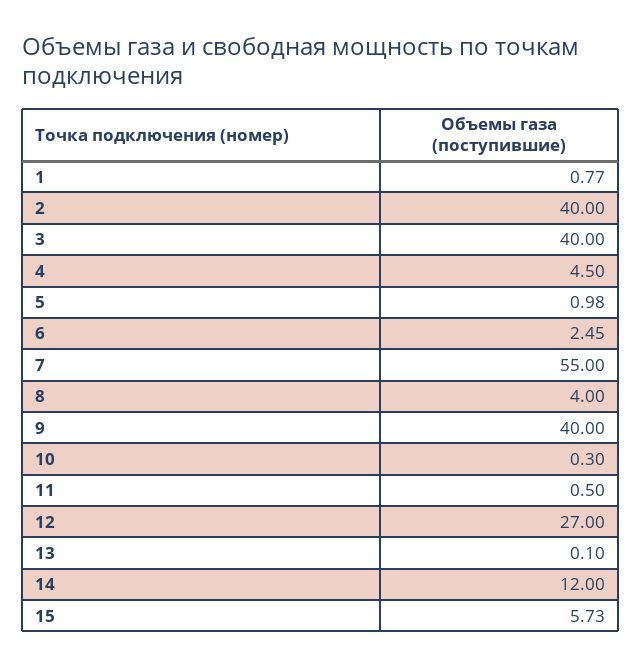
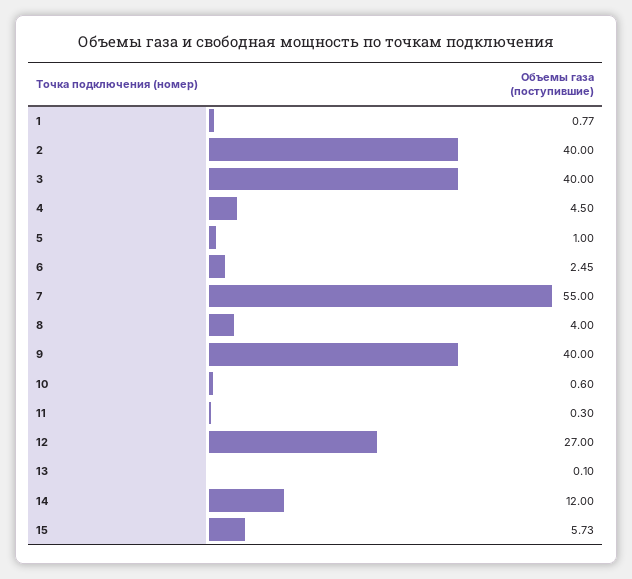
  {
    "1": 0.77,
    "2": 40,
    "3": 40,
    "4": 4.5,
-   "5": 0.98,
+   "5": 1,
    "6": 2.45,
    "7": 55,
    "8": 4,
    "9": 40,
-   "10": 0.3,
+   "10": 0.6,
-   "11": 0.5,
+   "11": 0.3,
    "12": 27,
    "13": 0.1,
    "14": 12,
    "15": 5.73
  }

